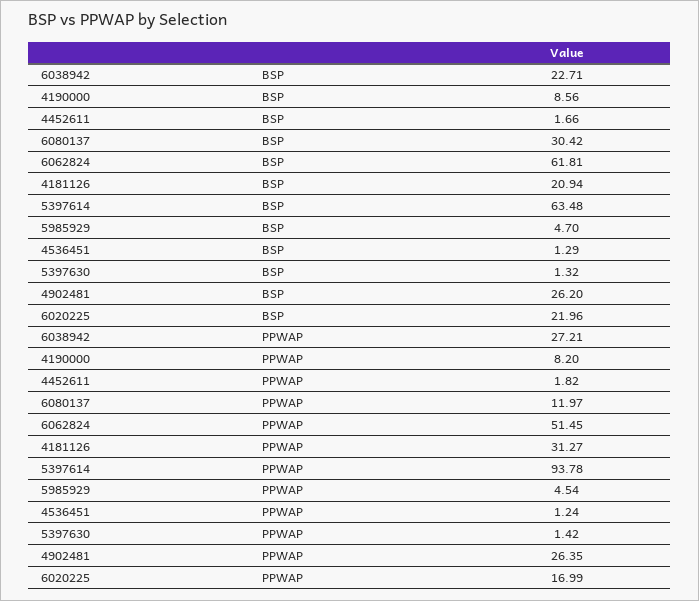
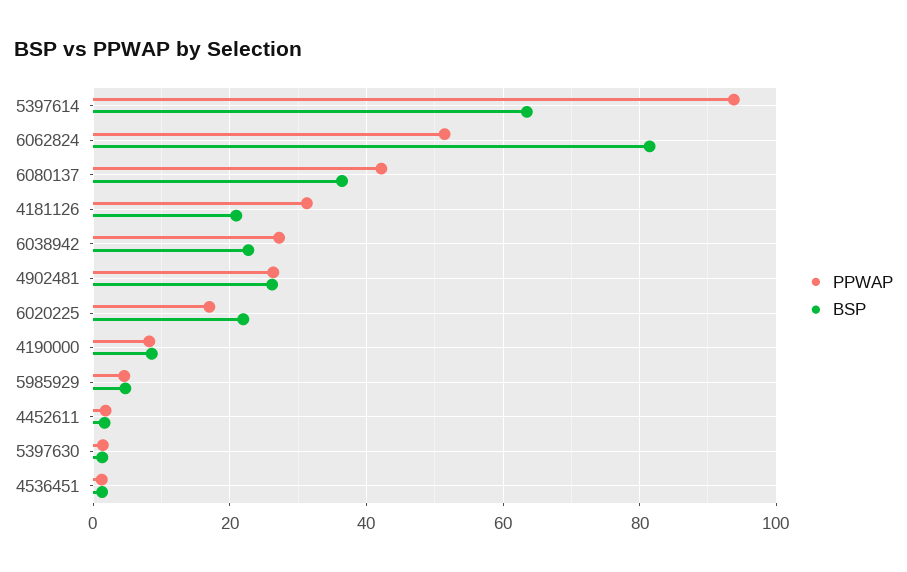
  {
    "BSP": {
      "6038942": 22.71,
      "4190000": 8.56,
      "4452611": 1.66,
-     "6080137": 30.42,
+     "6080137": 36,
-     "6062824": 61.81,
+     "6062824": 82,
      "4181126": 20.94,
      "5397614": 63.48,
      "5985929": 4.7,
      "4536451": 1.29,
      "5397630": 1.32,
      "4902481": 26.2,
      "6020225": 21.96
    },
    "PPWAP": {
      "6038942": 27.21,
      "4190000": 8.2,
      "4452611": 1.82,
-     "6080137": 11.97,
+     "6080137": 42,
      "6062824": 51.45,
      "4181126": 31.27,
      "5397614": 93.78,
      "5985929": 4.54,
      "4536451": 1.24,
      "5397630": 1.42,
      "4902481": 26.35,
      "6020225": 16.99
    }
  }

